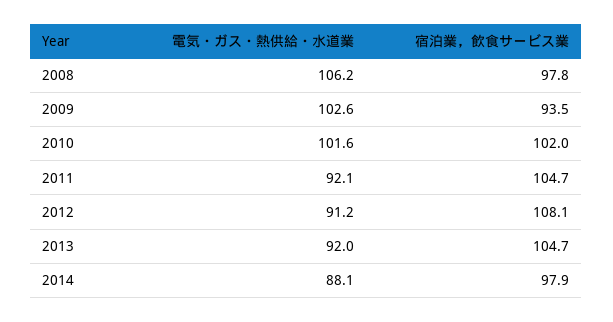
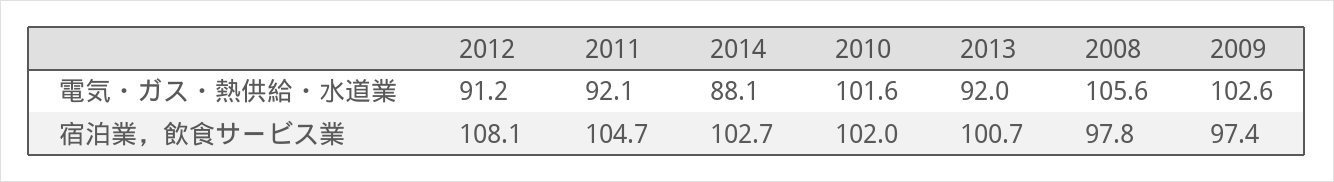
  {
    "電気・ガス・熱供給・水道業": {
-     "2008": 106.2,
+     "2008": 105.6,
      "2009": 102.6,
      "2010": 101.6,
      "2011": 92.1,
      "2012": 91.2,
      "2013": 92,
      "2014": 88.1
    },
    "宿泊業，飲食サービス業": {
      "2008": 97.8,
-     "2009": 93.5,
+     "2009": 97.4,
      "2010": 102,
      "2011": 104.7,
      "2012": 108.1,
-     "2013": 104.7,
+     "2013": 100.7,
-     "2014": 97.9
+     "2014": 102.7
    }
  }

